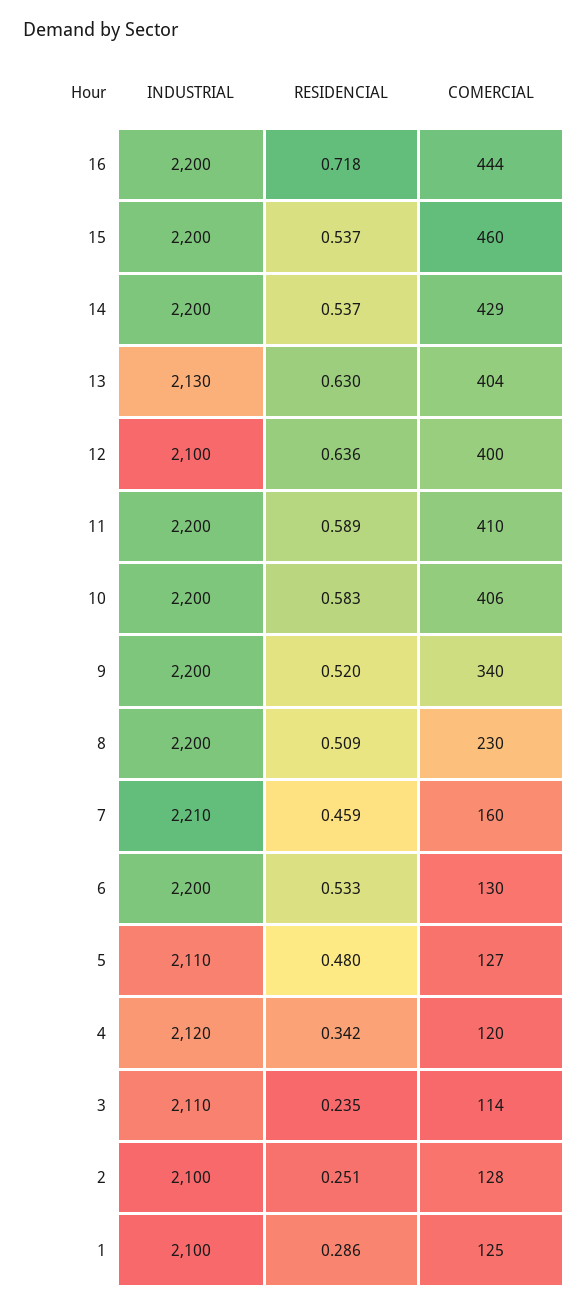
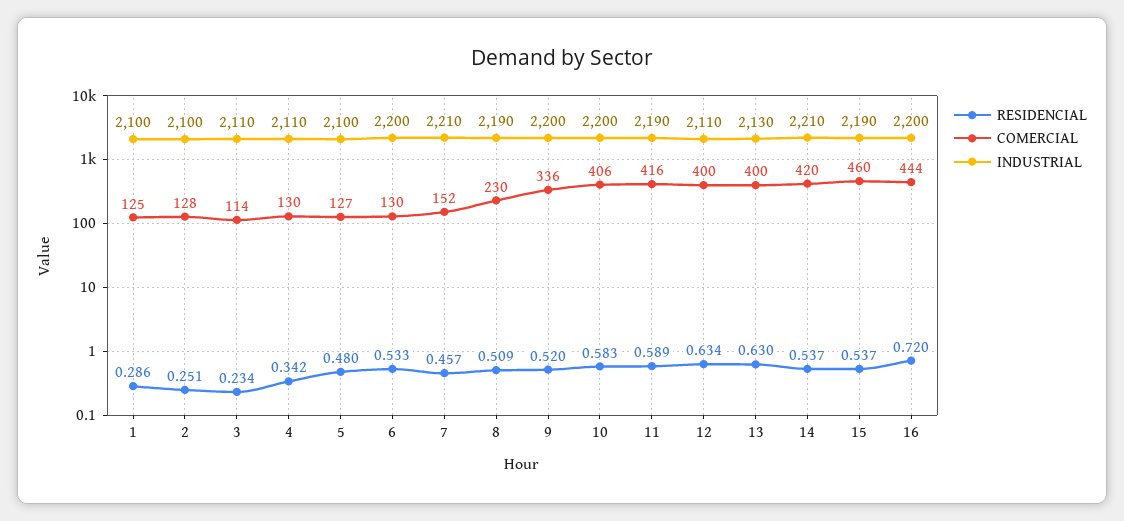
  {
    "INDUSTRIAL": {
      "16": 2200,
-     "15": 2200,
+     "15": 2190,
-     "14": 2200,
+     "14": 2210,
      "13": 2130,
-     "12": 2100,
+     "12": 2110,
-     "11": 2200,
+     "11": 2190,
      "10": 2200,
      "9": 2200,
-     "8": 2200,
+     "8": 2190,
      "7": 2210,
      "6": 2200,
-     "5": 2110,
+     "5": 2100,
-     "4": 2120,
+     "4": 2110,
      "3": 2110,
      "2": 2100,
      "1": 2100
    },
    "RESIDENCIAL": {
-     "16": 0.718,
+     "16": 0.72,
      "15": 0.537,
      "14": 0.537,
      "13": 0.63,
-     "12": 0.636,
+     "12": 0.634,
      "11": 0.589,
      "10": 0.583,
      "9": 0.52,
      "8": 0.509,
-     "7": 0.459,
+     "7": 0.457,
      "6": 0.533,
      "5": 0.48,
      "4": 0.342,
-     "3": 0.235,
+     "3": 0.234,
      "2": 0.251,
      "1": 0.286
    },
    "COMERCIAL": {
      "16": 444,
      "15": 460,
-     "14": 429,
+     "14": 420,
-     "13": 404,
+     "13": 400,
      "12": 400,
-     "11": 410,
+     "11": 416,
      "10": 406,
-     "9": 340,
+     "9": 336,
      "8": 230,
-     "7": 160,
+     "7": 152,
      "6": 130,
      "5": 127,
-     "4": 120,
+     "4": 130,
      "3": 114,
      "2": 128,
      "1": 125
    }
  }

